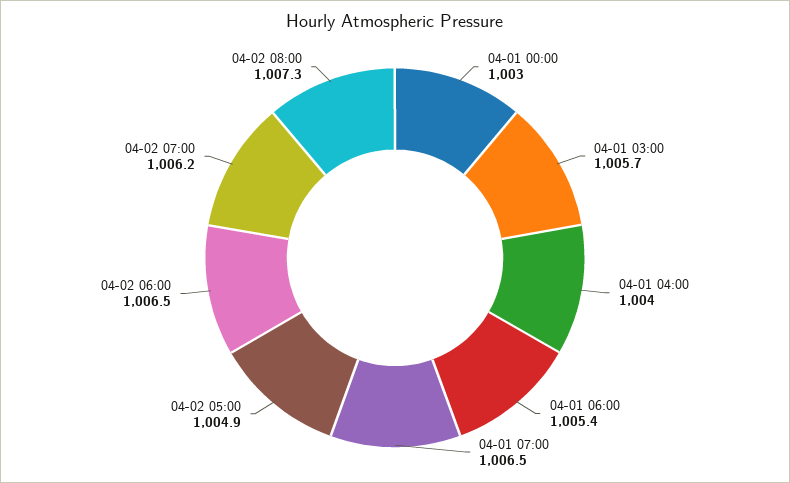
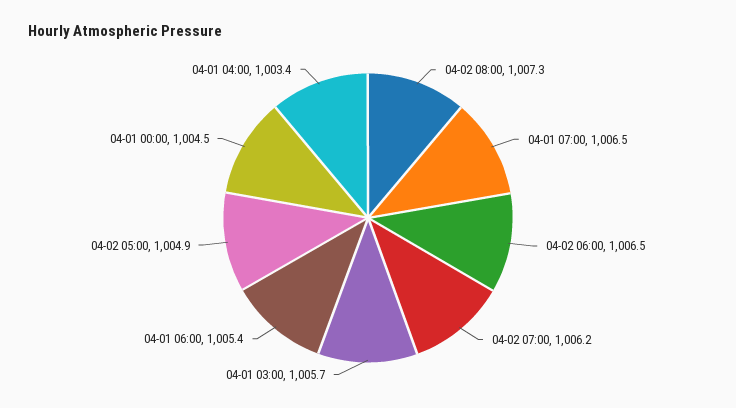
  {
-   "04-01 00:00": 1003,
+   "04-01 00:00": 1004.5,
    "04-01 03:00": 1005.7,
-   "04-01 04:00": 1004,
+   "04-01 04:00": 1003.4,
    "04-01 06:00": 1005.4,
    "04-01 07:00": 1006.5,
    "04-02 05:00": 1004.9,
    "04-02 06:00": 1006.5,
    "04-02 07:00": 1006.2,
    "04-02 08:00": 1007.3
  }

